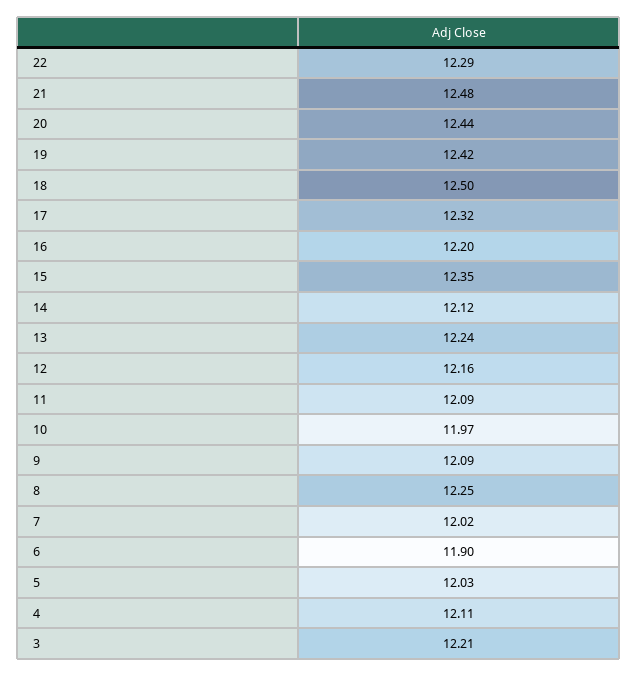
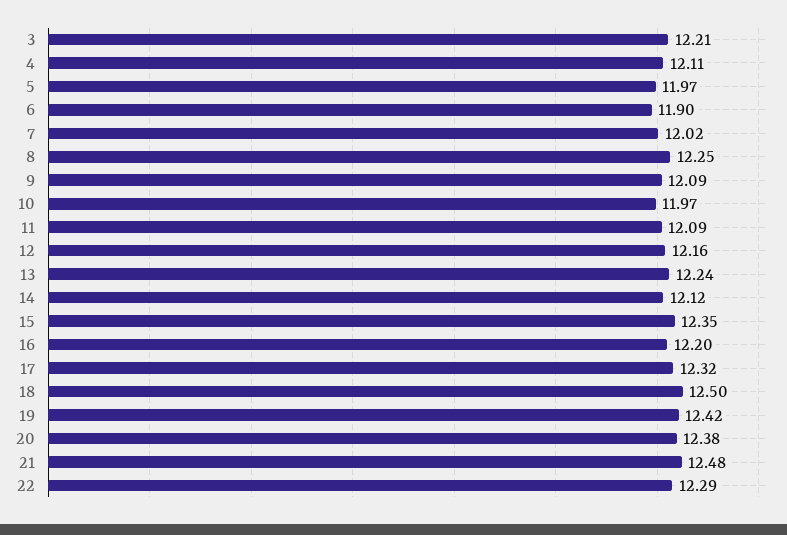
  {
    "22": 12.29,
    "21": 12.48,
-   "20": 12.44,
+   "20": 12.38,
    "19": 12.42,
    "18": 12.5,
    "17": 12.32,
    "16": 12.2,
    "15": 12.35,
    "14": 12.12,
    "13": 12.24,
    "12": 12.16,
    "11": 12.09,
    "10": 11.97,
    "9": 12.09,
    "8": 12.25,
    "7": 12.02,
    "6": 11.9,
-   "5": 12.03,
+   "5": 11.97,
    "4": 12.11,
    "3": 12.21
  }

